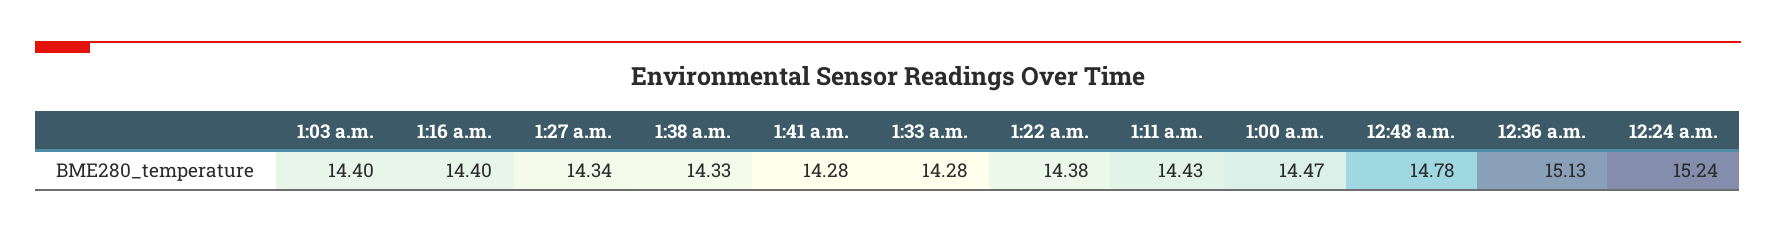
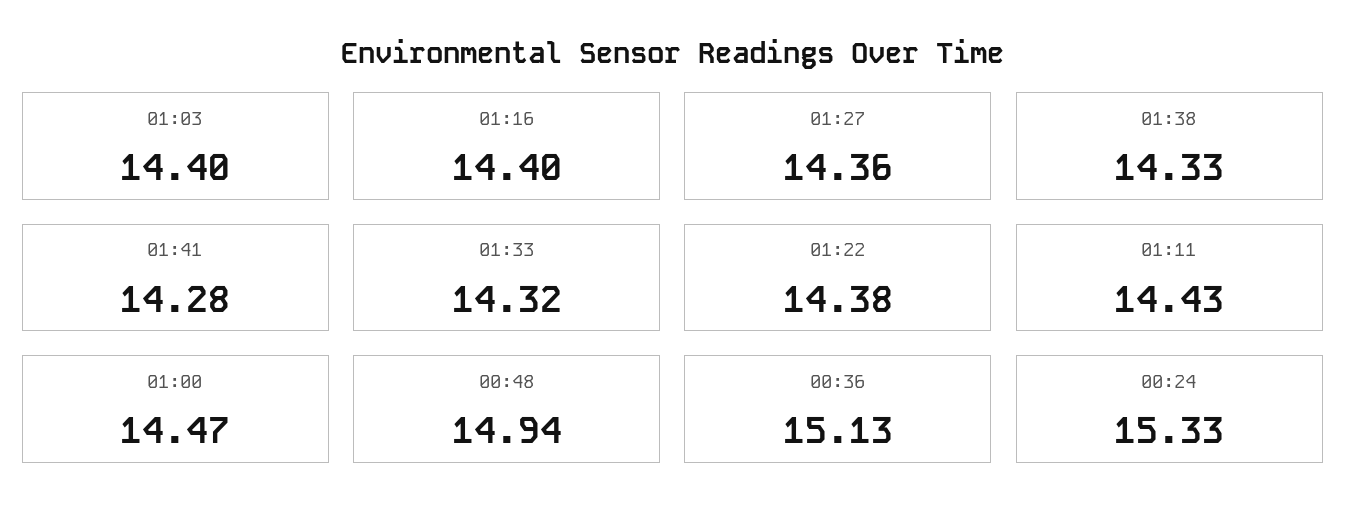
  {
    "1:03 a.m.": 14.4,
    "1:16 a.m.": 14.4,
-   "1:27 a.m.": 14.34,
+   "1:27 a.m.": 14.36,
    "1:38 a.m.": 14.33,
    "1:41 a.m.": 14.28,
-   "1:33 a.m.": 14.28,
+   "1:33 a.m.": 14.32,
    "1:22 a.m.": 14.38,
    "1:11 a.m.": 14.43,
    "1:00 a.m.": 14.47,
-   "12:48 a.m.": 14.78,
+   "12:48 a.m.": 14.94,
    "12:36 a.m.": 15.13,
-   "12:24 a.m.": 15.24
+   "12:24 a.m.": 15.33
  }

